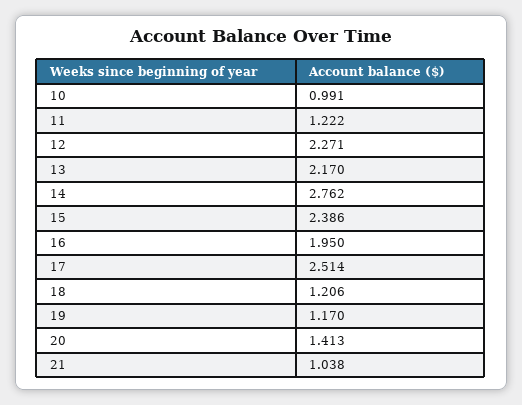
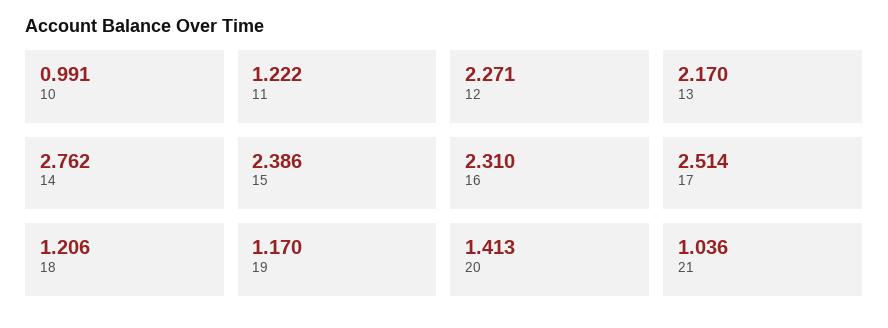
  {
    "10": 0.991,
    "11": 1.222,
    "12": 2.271,
    "13": 2.17,
    "14": 2.762,
    "15": 2.386,
-   "16": 1.95,
+   "16": 2.31,
    "17": 2.514,
    "18": 1.206,
    "19": 1.17,
    "20": 1.413,
-   "21": 1.038
+   "21": 1.036
  }

